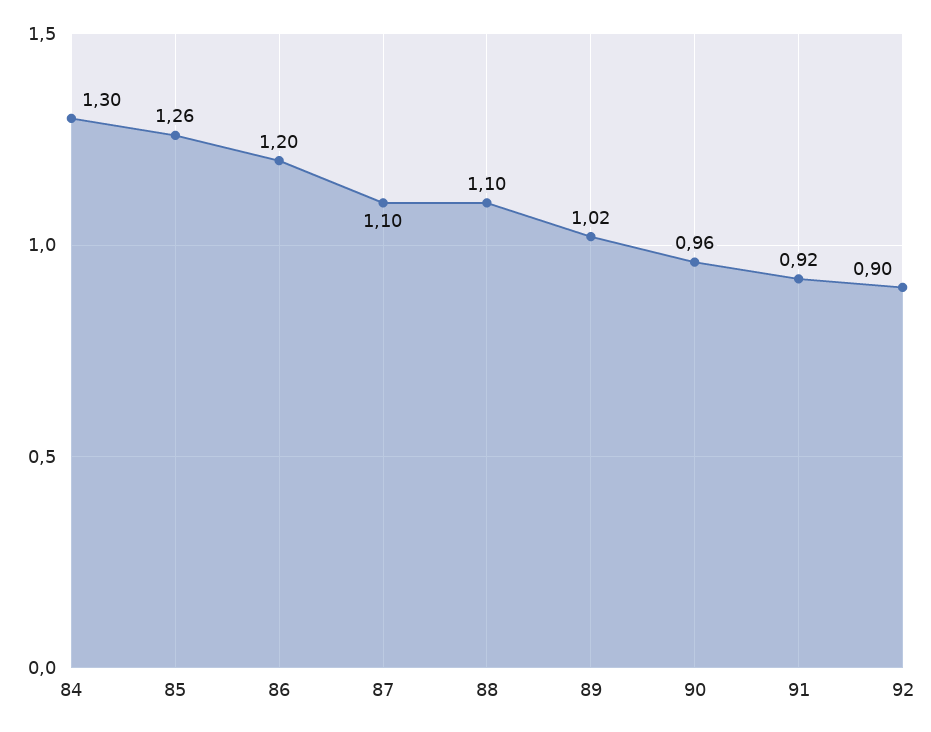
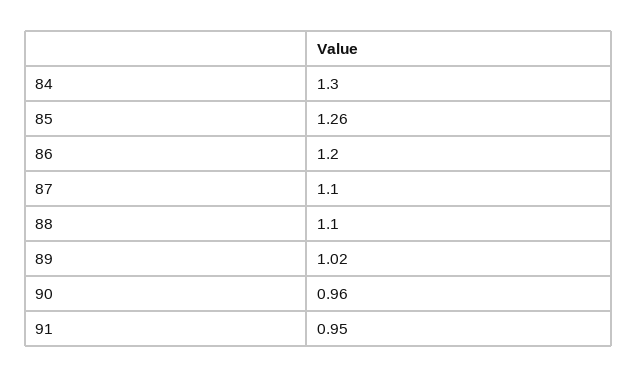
  {
    "84": 1.3,
    "85": 1.26,
    "86": 1.2,
    "87": 1.1,
    "88": 1.1,
    "89": 1.02,
    "90": 0.96,
-   "91": 0.92,
+   "91": 0.95
-   "92": 0.9
  }

